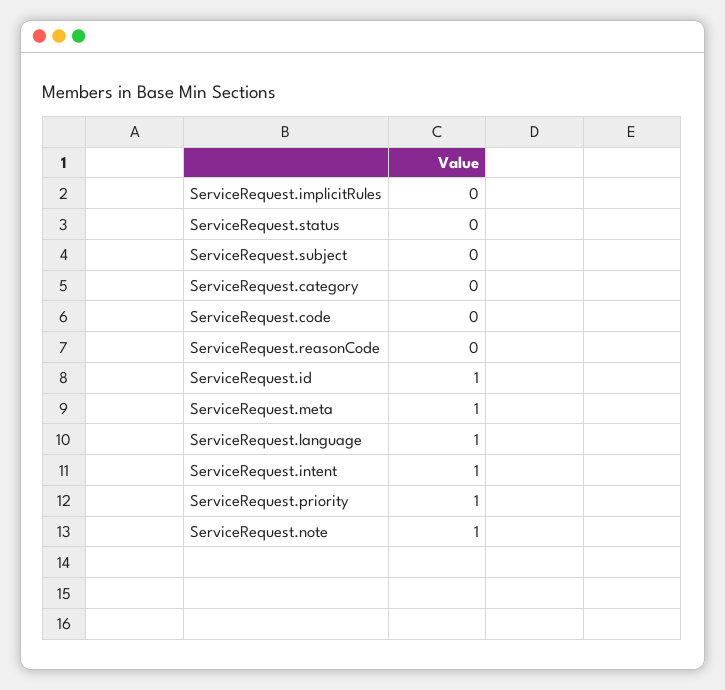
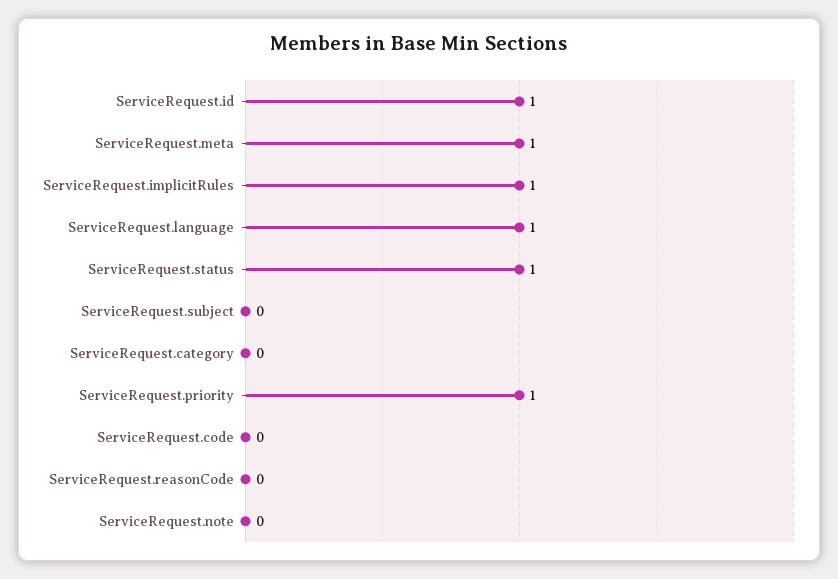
  {
-   "ServiceRequest.implicitRules": 0,
+   "ServiceRequest.implicitRules": 1,
-   "ServiceRequest.status": 0,
+   "ServiceRequest.status": 1,
    "ServiceRequest.subject": 0,
    "ServiceRequest.category": 0,
    "ServiceRequest.code": 0,
    "ServiceRequest.reasonCode": 0,
    "ServiceRequest.id": 1,
    "ServiceRequest.meta": 1,
    "ServiceRequest.language": 1,
-   "ServiceRequest.intent": 1,
    "ServiceRequest.priority": 1,
-   "ServiceRequest.note": 1
+   "ServiceRequest.note": 0
  }

